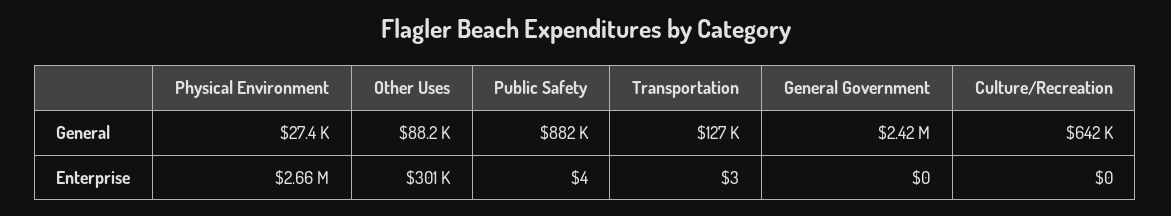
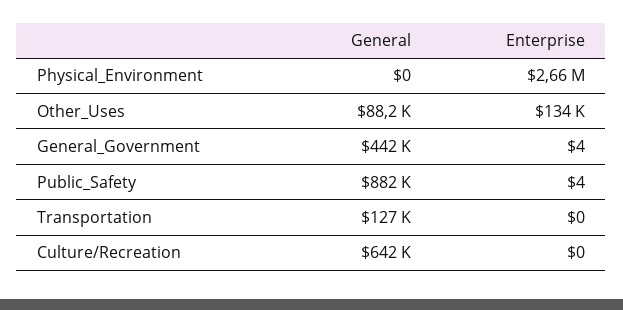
  {
    "Physical Environment": {
-     "General": 27400,
+     "General": 0,
      "Enterprise": 2660000
    },
    "Other Uses": {
      "General": 88200,
-     "Enterprise": 301000
+     "Enterprise": 134000
    },
    "Public Safety": {
      "General": 882000,
      "Enterprise": 4
    },
    "Transportation": {
      "General": 127000,
-     "Enterprise": 3
+     "Enterprise": 0
    },
    "General Government": {
-     "General": 2420000,
+     "General": 442000,
-     "Enterprise": 0
+     "Enterprise": 4
    },
    "Culture/Recreation": {
      "General": 642000,
      "Enterprise": 0
    }
  }

